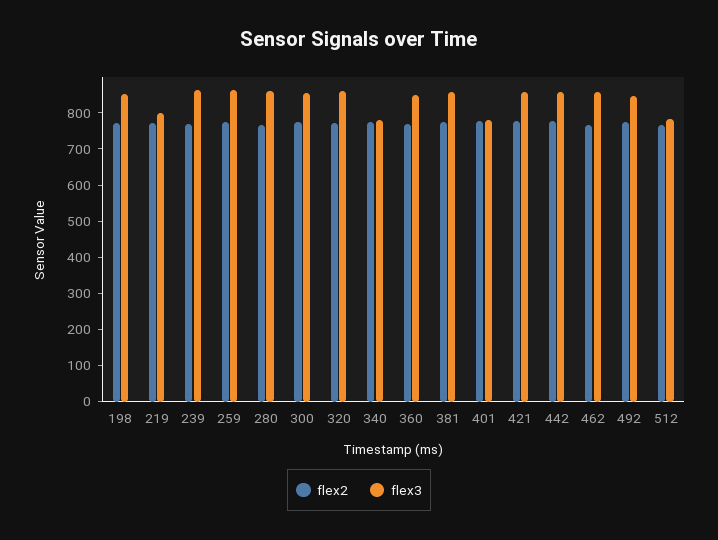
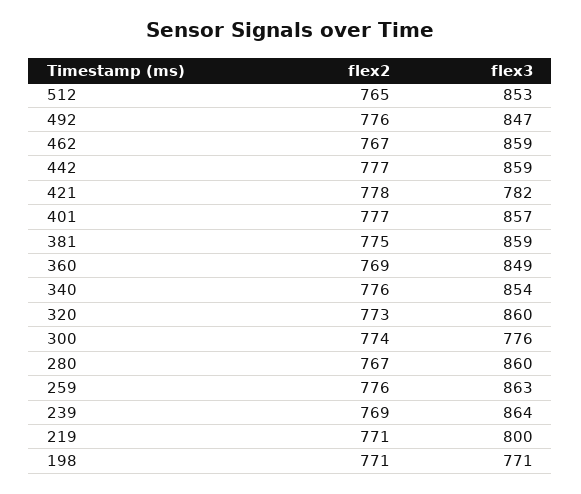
  {
    "flex2": {
      "198": 771,
      "219": 771,
      "239": 769,
      "259": 776,
      "280": 767,
      "300": 774,
      "320": 773,
      "340": 776,
      "360": 769,
      "381": 775,
      "401": 777,
      "421": 778,
      "442": 777,
      "462": 767,
      "492": 776,
      "512": 765
    },
    "flex3": {
-     "198": 850,
+     "198": 771,
      "219": 800,
      "239": 864,
      "259": 863,
      "280": 860,
-     "300": 850,
+     "300": 776,
      "320": 860,
-     "340": 775,
+     "340": 854,
      "360": 849,
      "381": 859,
-     "401": 775,
+     "401": 857,
-     "421": 850,
+     "421": 782,
      "442": 859,
      "462": 859,
      "492": 847,
-     "512": 775
+     "512": 853
    }
  }

